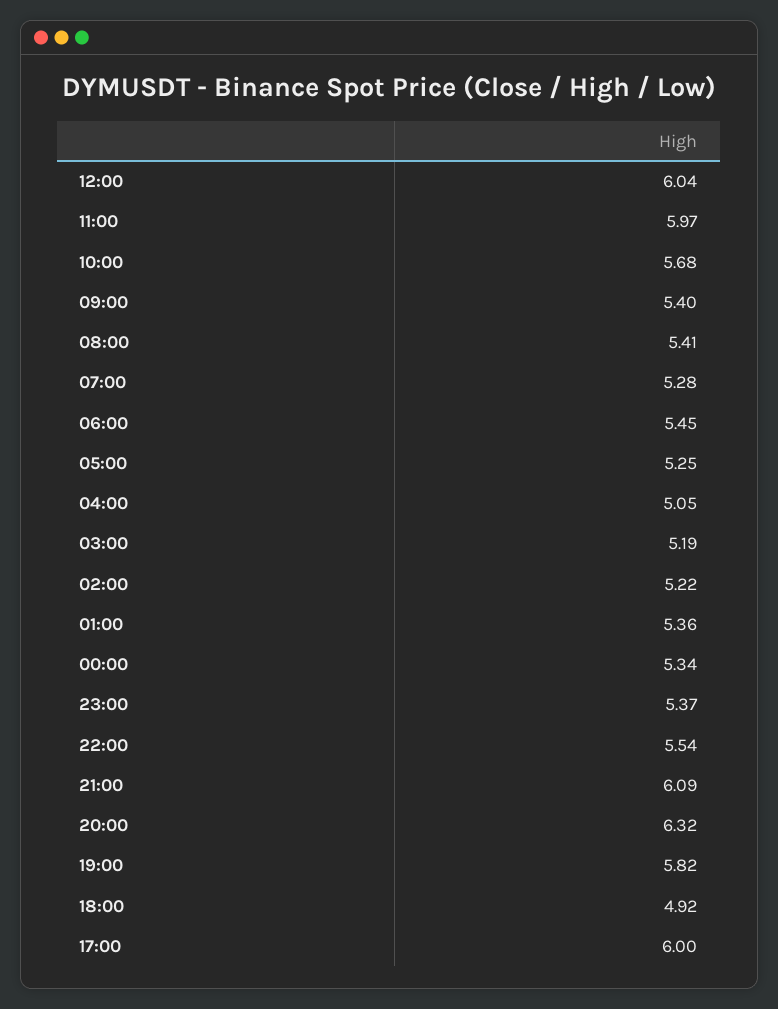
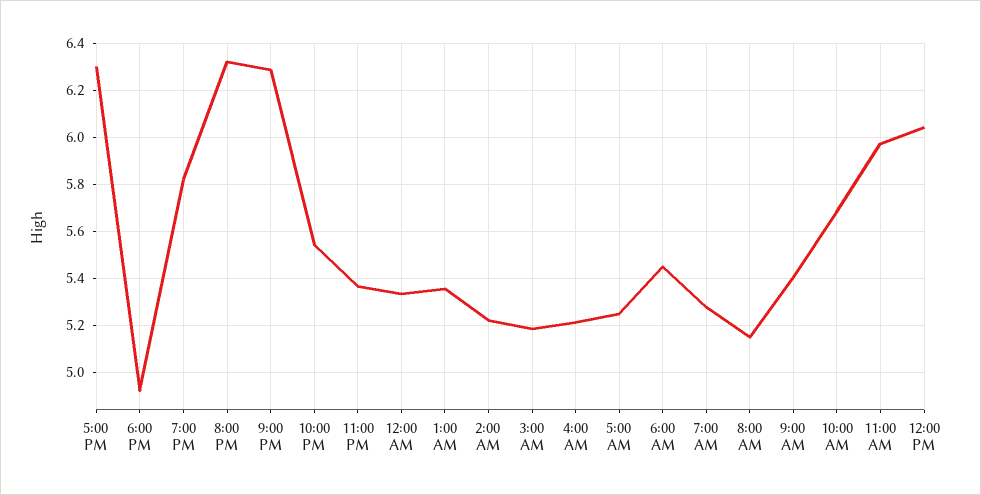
  {
    "12:00": 6.04,
    "11:00": 5.97,
    "10:00": 5.68,
    "09:00": 5.4,
-   "08:00": 5.41,
+   "08:00": 5.15,
    "07:00": 5.28,
    "06:00": 5.45,
    "05:00": 5.25,
-   "04:00": 5.05,
+   "04:00": 5.2,
    "03:00": 5.19,
    "02:00": 5.22,
    "01:00": 5.36,
    "00:00": 5.34,
    "23:00": 5.37,
    "22:00": 5.54,
-   "21:00": 6.09,
+   "21:00": 6.3,
    "20:00": 6.32,
    "19:00": 5.82,
    "18:00": 4.92,
-   "17:00": 6
+   "17:00": 6.3
  }

